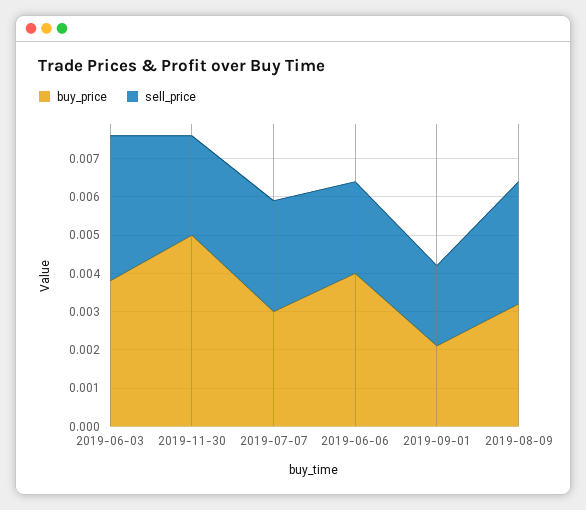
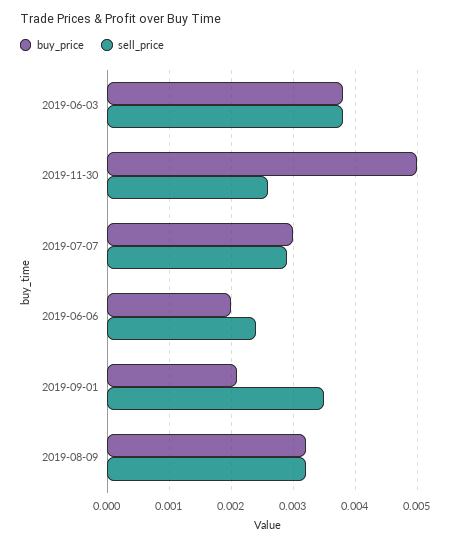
  {
    "buy_price": {
      "2019-06-03": 0.0038,
      "2019-11-30": 0.005,
      "2019-07-07": 0.003,
-     "2019-06-06": 0.004,
+     "2019-06-06": 0.002,
      "2019-09-01": 0.0021,
      "2019-08-09": 0.0032
    },
    "sell_price": {
      "2019-06-03": 0.0038,
      "2019-11-30": 0.0026,
      "2019-07-07": 0.0029,
      "2019-06-06": 0.0024,
-     "2019-09-01": 0.002,
+     "2019-09-01": 0.0035,
      "2019-08-09": 0.0032
    }
  }

